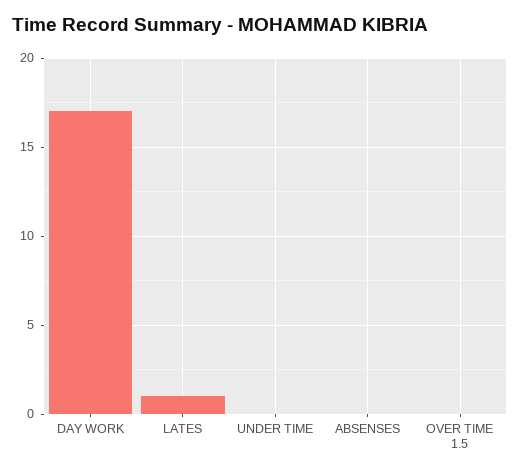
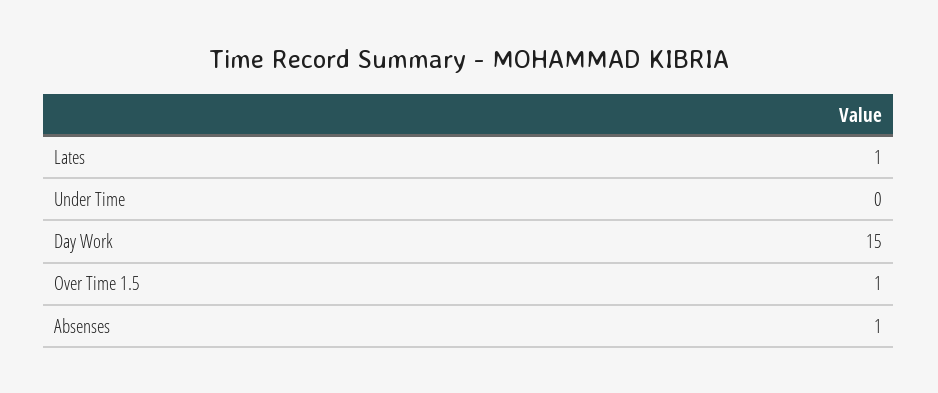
  {
-   "DAY WORK": 17,
+   "DAY WORK": 15,
    "LATES": 1,
    "UNDER TIME": 0,
-   "ABSENSES": 0,
+   "ABSENSES": 1,
-   "OVER TIME 1.5": 0
+   "OVER TIME 1.5": 1
  }

